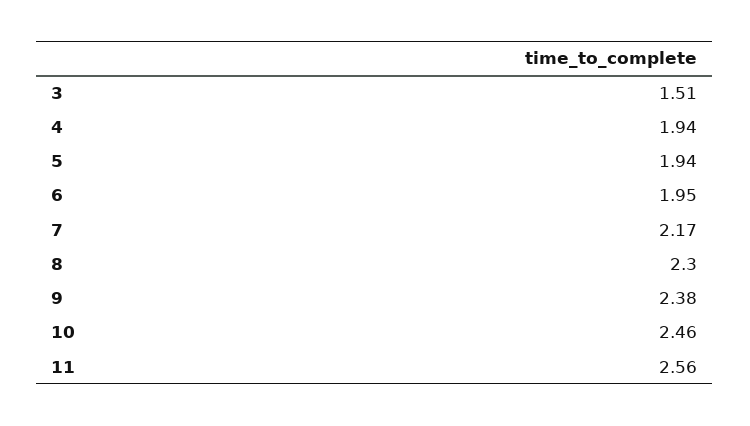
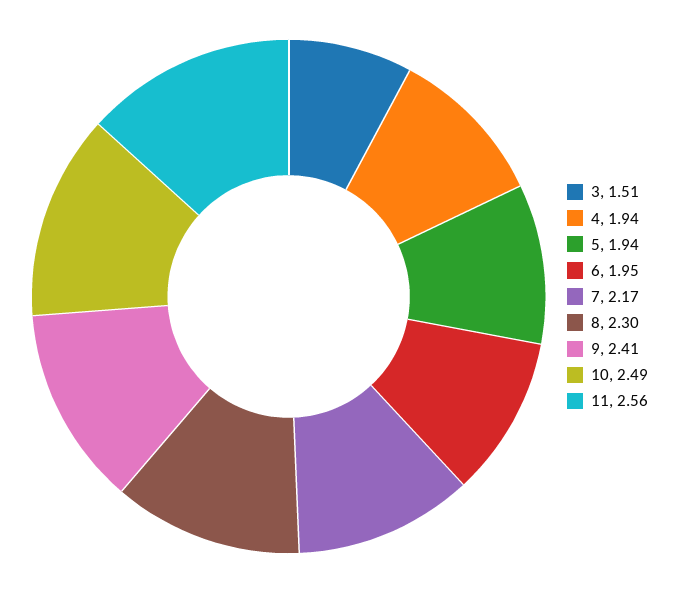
  {
    "3": 1.51,
    "4": 1.94,
    "5": 1.94,
    "6": 1.95,
    "7": 2.17,
    "8": 2.3,
-   "9": 2.38,
+   "9": 2.41,
-   "10": 2.46,
+   "10": 2.49,
    "11": 2.56
  }

